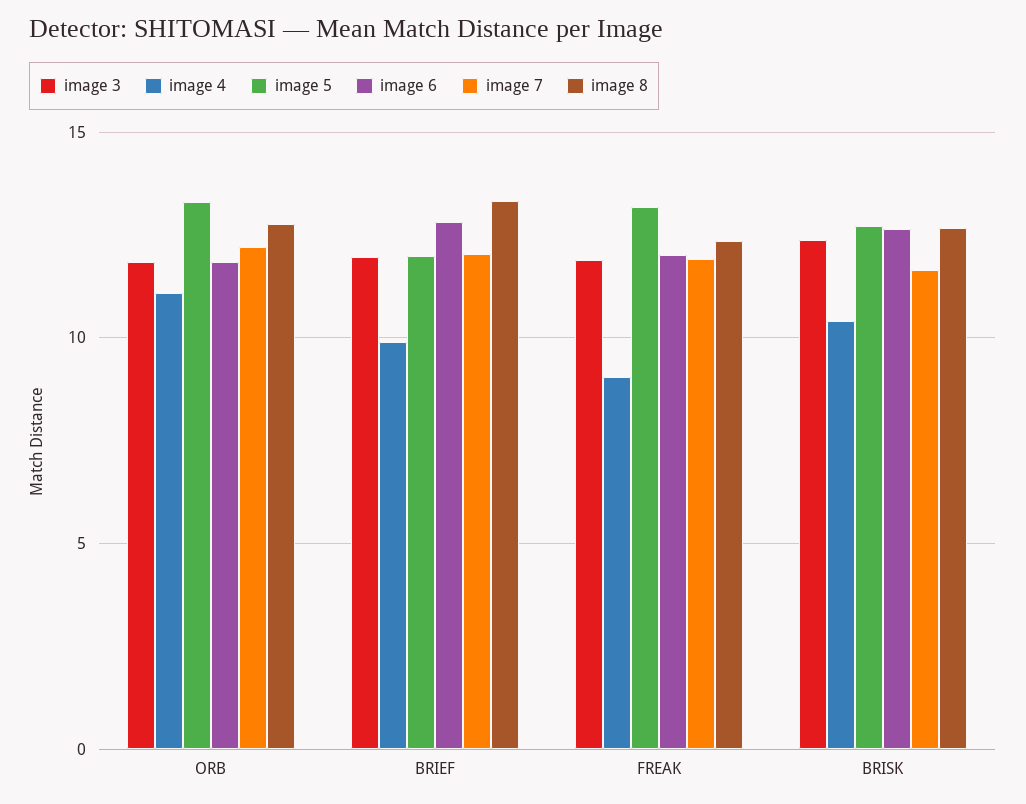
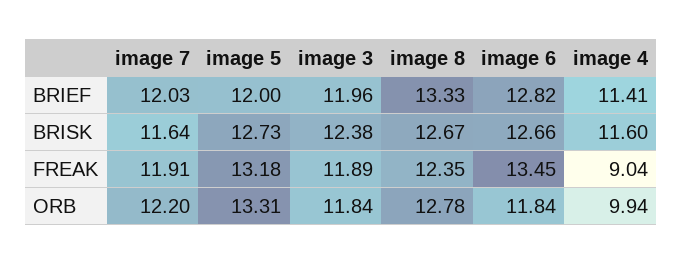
  {
    "image 3": {
      "ORB": 11.84,
      "BRIEF": 11.96,
      "FREAK": 11.89,
      "BRISK": 12.38
    },
    "image 4": {
-     "ORB": 11,
+     "ORB": 9.94,
-     "BRIEF": 10,
+     "BRIEF": 11.41,
      "FREAK": 9.04,
-     "BRISK": 10.5
+     "BRISK": 11.6
    },
    "image 5": {
      "ORB": 13.31,
      "BRIEF": 12,
      "FREAK": 13.18,
      "BRISK": 12.73
    },
    "image 6": {
      "ORB": 11.84,
      "BRIEF": 12.82,
-     "FREAK": 12,
+     "FREAK": 13.45,
      "BRISK": 12.66
    },
    "image 7": {
      "ORB": 12.2,
      "BRIEF": 12.03,
      "FREAK": 11.91,
      "BRISK": 11.64
    },
    "image 8": {
      "ORB": 12.78,
      "BRIEF": 13.33,
      "FREAK": 12.35,
      "BRISK": 12.67
    }
  }

